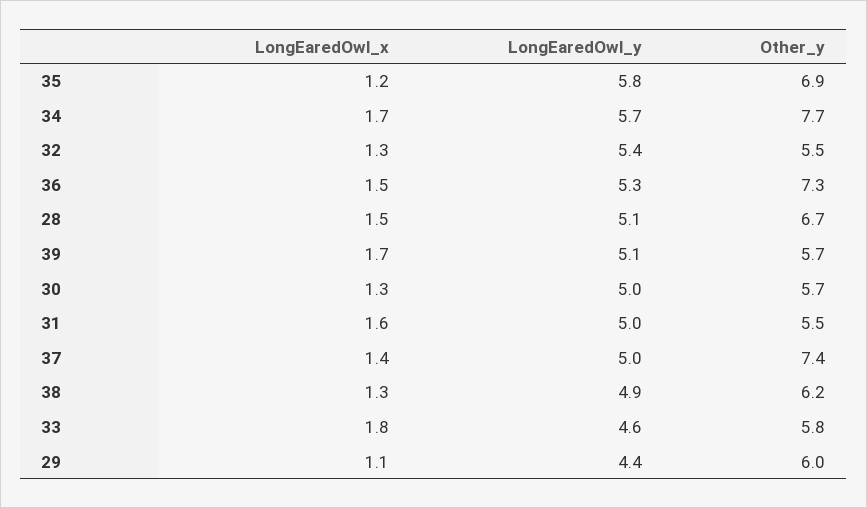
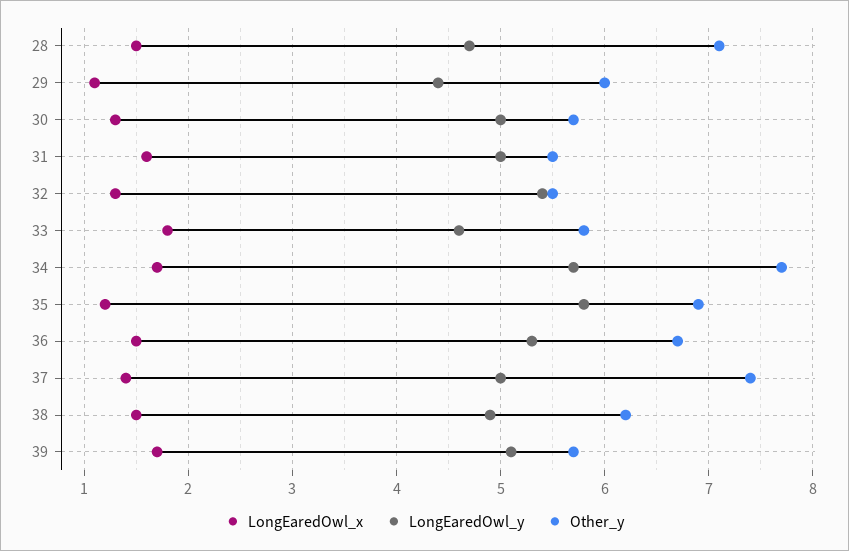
  {
    "LongEaredOwl_x": {
      "35": 1.2,
      "34": 1.7,
      "32": 1.3,
      "36": 1.5,
      "28": 1.5,
      "39": 1.7,
      "30": 1.3,
      "31": 1.6,
      "37": 1.4,
-     "38": 1.3,
+     "38": 1.5,
      "33": 1.8,
      "29": 1.1
    },
    "LongEaredOwl_y": {
      "35": 5.8,
      "34": 5.7,
      "32": 5.4,
      "36": 5.3,
-     "28": 5.1,
+     "28": 4.7,
      "39": 5.1,
      "30": 5,
      "31": 5,
      "37": 5,
      "38": 4.9,
      "33": 4.6,
      "29": 4.4
    },
    "Other_y": {
      "35": 6.9,
      "34": 7.7,
      "32": 5.5,
-     "36": 7.3,
+     "36": 6.7,
-     "28": 6.7,
+     "28": 7.1,
      "39": 5.7,
      "30": 5.7,
      "31": 5.5,
      "37": 7.4,
      "38": 6.2,
      "33": 5.8,
      "29": 6
    }
  }

